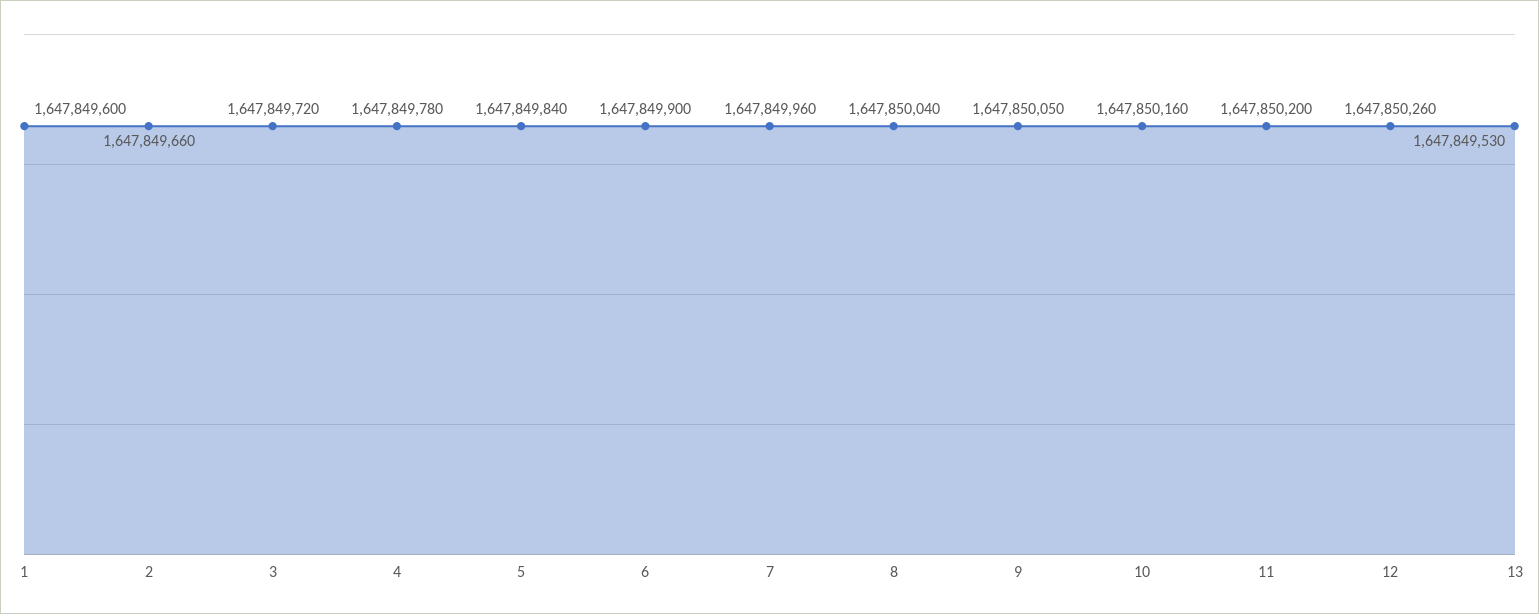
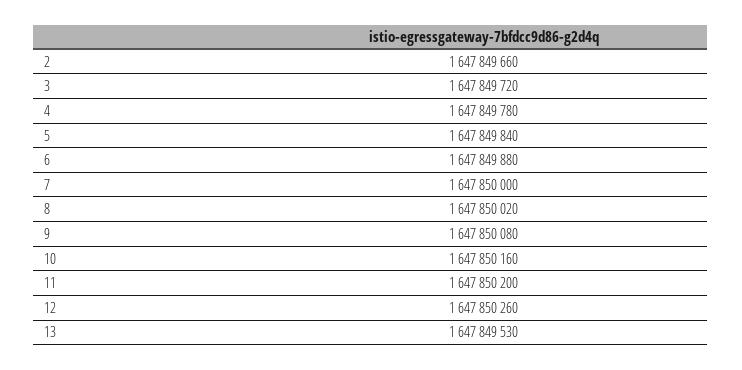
  {
-   "1": 1647849600,
    "2": 1647849660,
    "3": 1647849720,
    "4": 1647849780,
    "5": 1647849840,
-   "6": 1647849900,
+   "6": 1647849880,
-   "7": 1647849960,
+   "7": 1647850000,
-   "8": 1647850040,
+   "8": 1647850020,
-   "9": 1647850050,
+   "9": 1647850080,
    "10": 1647850160,
    "11": 1647850200,
    "12": 1647850260,
    "13": 1647849530
  }

